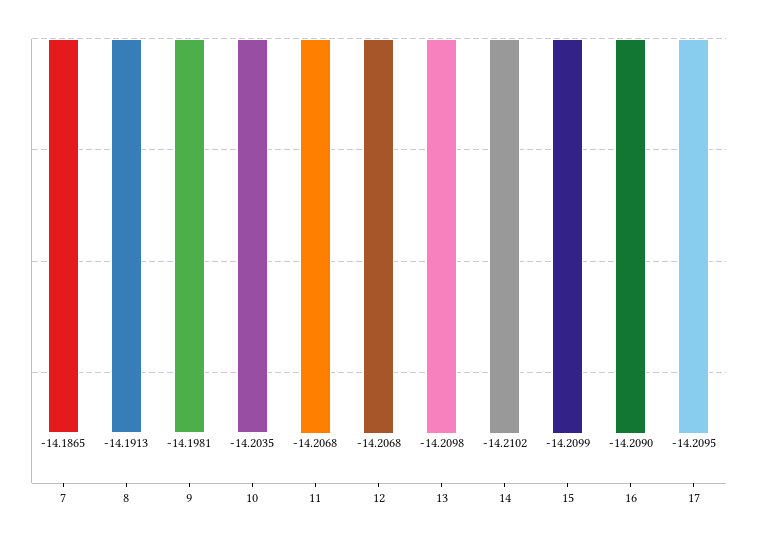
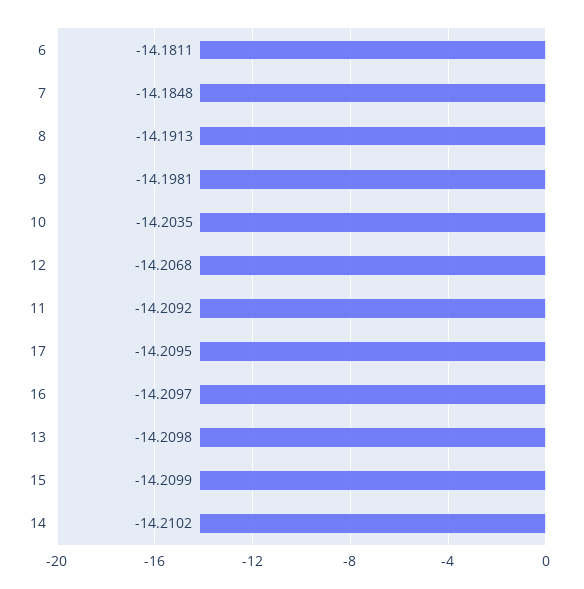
  {
-   "7": -14.1865,
+   "7": -14.1848,
    "8": -14.1913,
    "9": -14.1981,
    "10": -14.2035,
-   "11": -14.2068,
+   "11": -14.2092,
    "12": -14.2068,
    "13": -14.2098,
    "14": -14.2102,
    "15": -14.2099,
-   "16": -14.209,
+   "16": -14.2097,
-   "17": -14.2095
+   "17": -14.2095,
+   "6": -14.1811
  }

